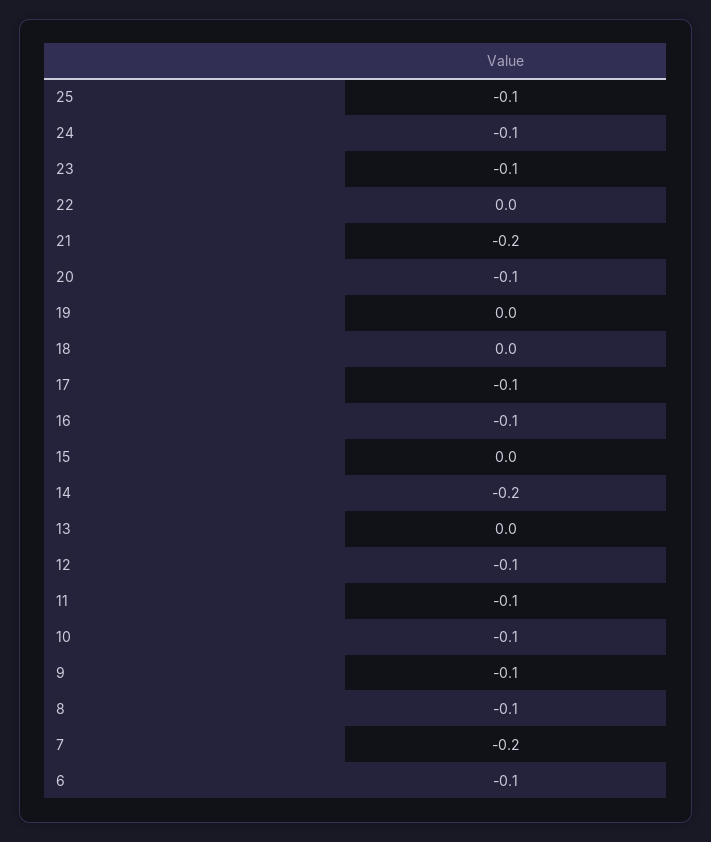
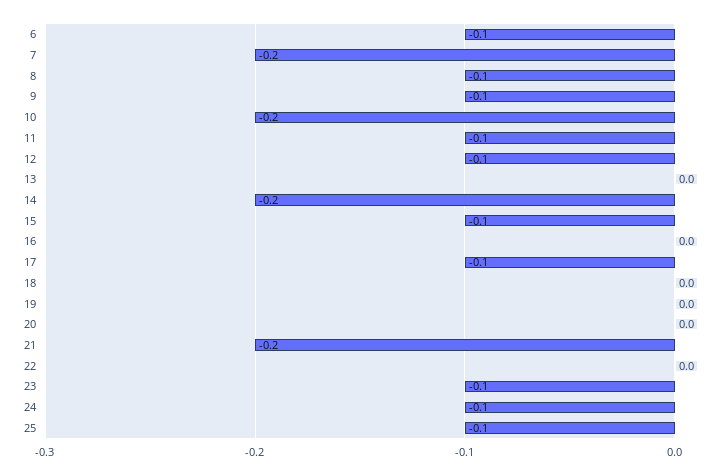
  {
    "25": -0.1,
    "24": -0.1,
    "23": -0.1,
    "22": 0,
    "21": -0.2,
-   "20": -0.1,
+   "20": 0,
    "19": 0,
    "18": 0,
    "17": -0.1,
-   "16": -0.1,
+   "16": 0,
-   "15": 0,
+   "15": -0.1,
    "14": -0.2,
    "13": 0,
    "12": -0.1,
    "11": -0.1,
-   "10": -0.1,
+   "10": -0.2,
    "9": -0.1,
    "8": -0.1,
    "7": -0.2,
    "6": -0.1
  }

